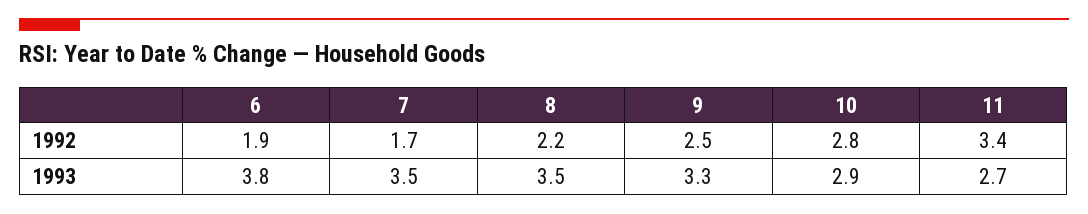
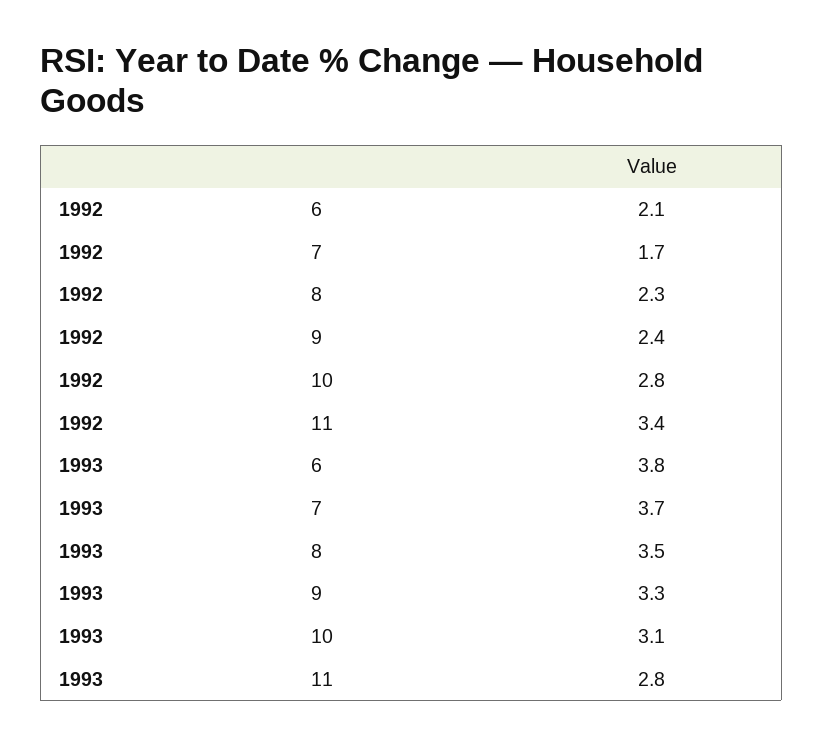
  {
    "6": {
-     "1992": 1.9,
+     "1992": 2.1,
      "1993": 3.8
    },
    "7": {
      "1992": 1.7,
-     "1993": 3.5
+     "1993": 3.7
    },
    "8": {
-     "1992": 2.2,
+     "1992": 2.3,
      "1993": 3.5
    },
    "9": {
-     "1992": 2.5,
+     "1992": 2.4,
      "1993": 3.3
    },
    "10": {
      "1992": 2.8,
-     "1993": 2.9
+     "1993": 3.1
    },
    "11": {
      "1992": 3.4,
-     "1993": 2.7
+     "1993": 2.8
    }
  }

